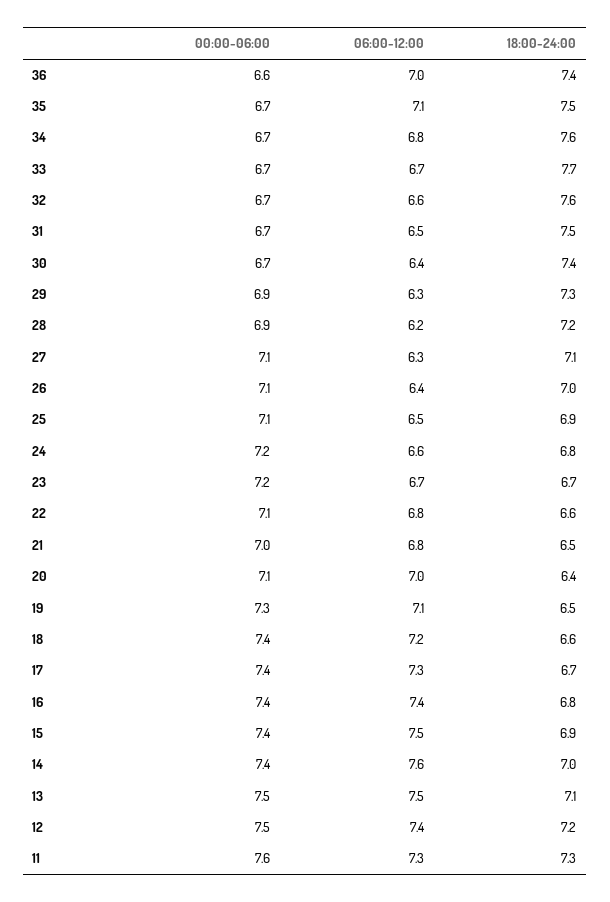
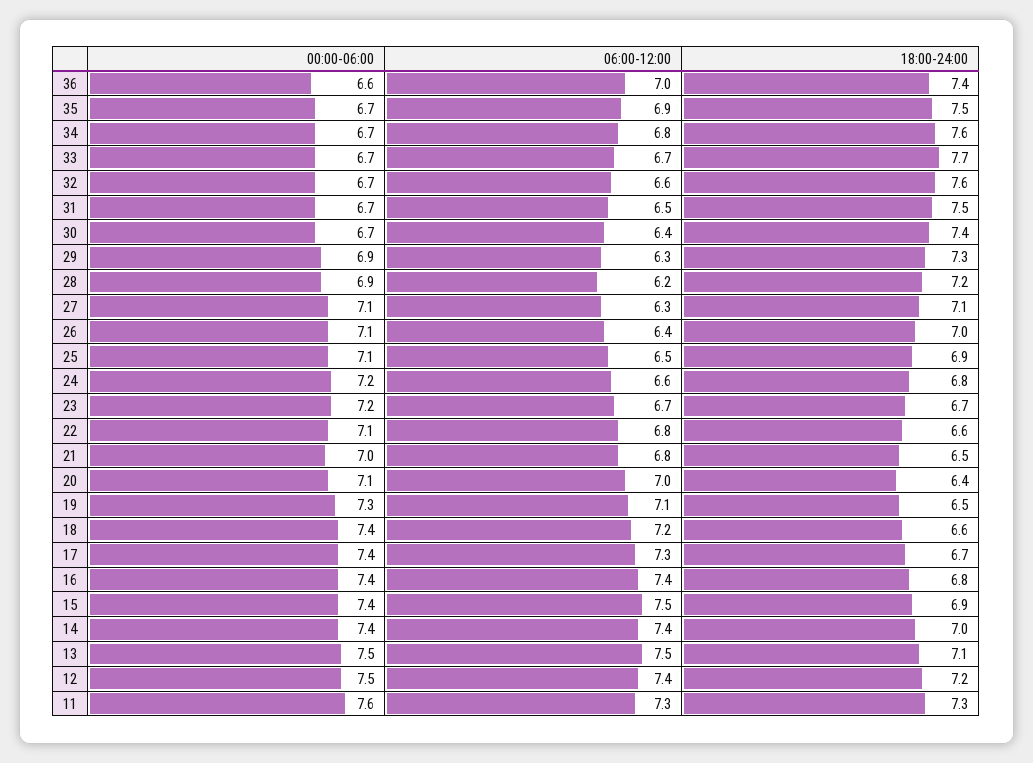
  {
    "00:00-06:00": {
      "36": 6.6,
      "35": 6.7,
      "34": 6.7,
      "33": 6.7,
      "32": 6.7,
      "31": 6.7,
      "30": 6.7,
      "29": 6.9,
      "28": 6.9,
      "27": 7.1,
      "26": 7.1,
      "25": 7.1,
      "24": 7.2,
      "23": 7.2,
      "22": 7.1,
      "21": 7,
      "20": 7.1,
      "19": 7.3,
      "18": 7.4,
      "17": 7.4,
      "16": 7.4,
      "15": 7.4,
      "14": 7.4,
      "13": 7.5,
      "12": 7.5,
      "11": 7.6
    },
    "06:00-12:00": {
      "36": 7,
-     "35": 7.1,
+     "35": 6.9,
      "34": 6.8,
      "33": 6.7,
      "32": 6.6,
      "31": 6.5,
      "30": 6.4,
      "29": 6.3,
      "28": 6.2,
      "27": 6.3,
      "26": 6.4,
      "25": 6.5,
      "24": 6.6,
      "23": 6.7,
      "22": 6.8,
      "21": 6.8,
      "20": 7,
      "19": 7.1,
      "18": 7.2,
      "17": 7.3,
      "16": 7.4,
      "15": 7.5,
-     "14": 7.6,
+     "14": 7.4,
      "13": 7.5,
      "12": 7.4,
      "11": 7.3
    },
    "18:00-24:00": {
      "36": 7.4,
      "35": 7.5,
      "34": 7.6,
      "33": 7.7,
      "32": 7.6,
      "31": 7.5,
      "30": 7.4,
      "29": 7.3,
      "28": 7.2,
      "27": 7.1,
      "26": 7,
      "25": 6.9,
      "24": 6.8,
      "23": 6.7,
      "22": 6.6,
      "21": 6.5,
      "20": 6.4,
      "19": 6.5,
      "18": 6.6,
      "17": 6.7,
      "16": 6.8,
      "15": 6.9,
      "14": 7,
      "13": 7.1,
      "12": 7.2,
      "11": 7.3
    }
  }

